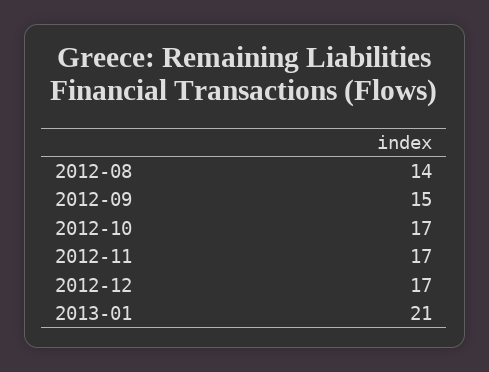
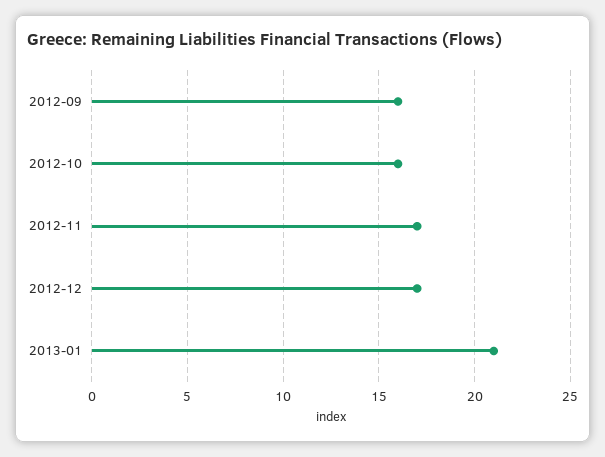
  {
-   "2012-08": 14,
-   "2012-09": 15,
+   "2012-09": 16,
-   "2012-10": 17,
+   "2012-10": 16,
    "2012-11": 17,
    "2012-12": 17,
    "2013-01": 21
  }

